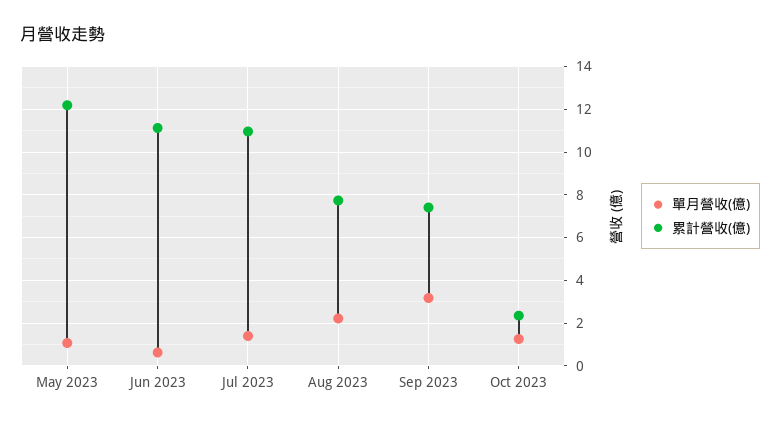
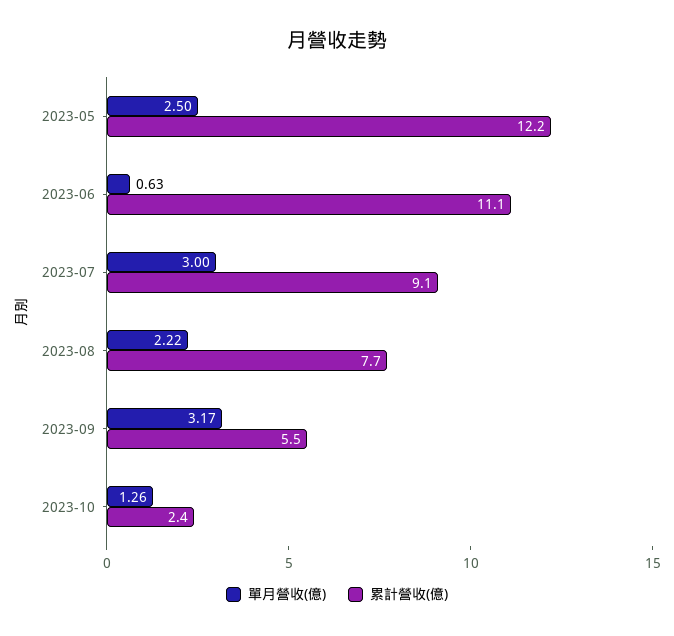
  {
    "單月營收(億)": {
-     "May 2023": 1,
+     "May 2023": 2.5,
      "Jun 2023": 0.63,
-     "Jul 2023": 1.5,
+     "Jul 2023": 3,
      "Aug 2023": 2.22,
      "Sep 2023": 3.17,
      "Oct 2023": 1.26
    },
    "累計營收(億)": {
      "May 2023": 12.2,
      "Jun 2023": 11.1,
-     "Jul 2023": 11,
+     "Jul 2023": 9.1,
      "Aug 2023": 7.7,
-     "Sep 2023": 7.5,
+     "Sep 2023": 5.5,
      "Oct 2023": 2.4
    }
  }

